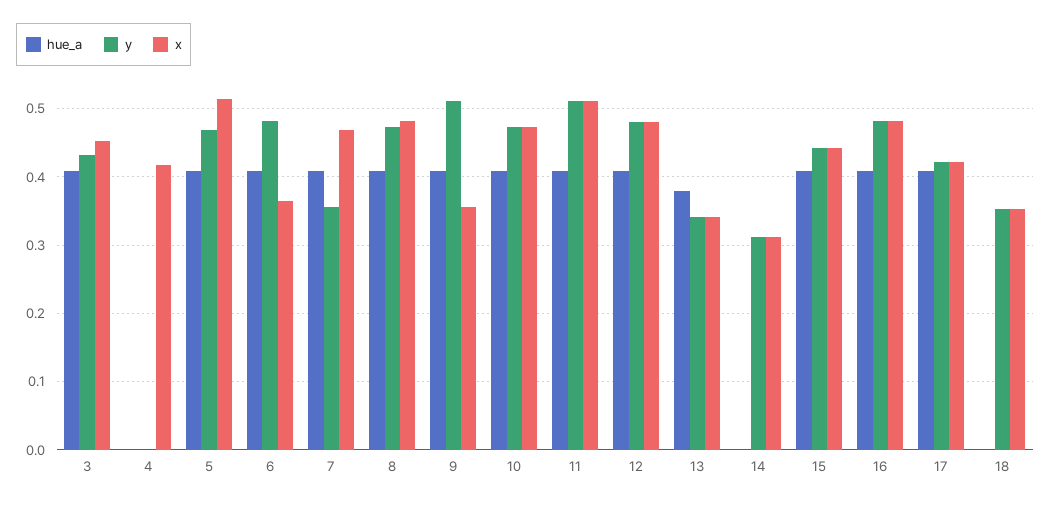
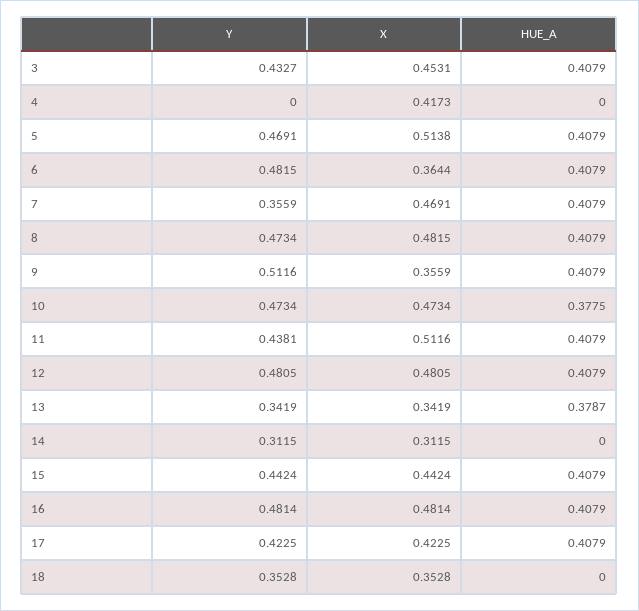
  {
    "hue_a": {
      "3": 0.4079,
      "4": 0,
      "5": 0.4079,
      "6": 0.4079,
      "7": 0.4079,
      "8": 0.4079,
      "9": 0.4079,
-     "10": 0.41,
+     "10": 0.3775,
      "11": 0.4079,
      "12": 0.4079,
      "13": 0.3787,
      "14": 0,
      "15": 0.4079,
      "16": 0.4079,
      "17": 0.4079,
      "18": 0
    },
    "y": {
      "3": 0.4327,
      "4": 0,
      "5": 0.4691,
      "6": 0.4815,
      "7": 0.3559,
      "8": 0.4734,
      "9": 0.5116,
      "10": 0.4734,
-     "11": 0.51,
+     "11": 0.4381,
      "12": 0.4805,
      "13": 0.3419,
      "14": 0.3115,
      "15": 0.4424,
      "16": 0.4814,
      "17": 0.4225,
      "18": 0.3528
    },
    "x": {
      "3": 0.4531,
      "4": 0.4173,
      "5": 0.5138,
      "6": 0.3644,
      "7": 0.4691,
      "8": 0.4815,
      "9": 0.3559,
      "10": 0.4734,
      "11": 0.5116,
      "12": 0.4805,
      "13": 0.3419,
      "14": 0.3115,
      "15": 0.4424,
      "16": 0.4814,
      "17": 0.4225,
      "18": 0.3528
    }
  }

